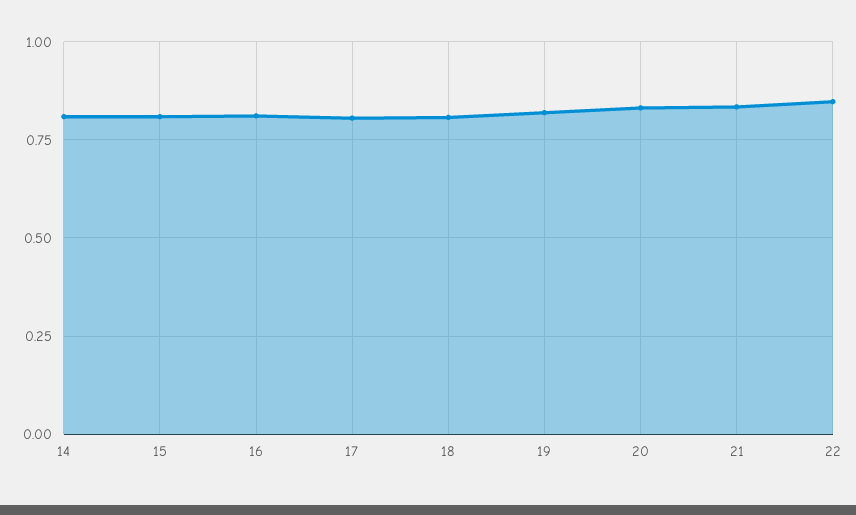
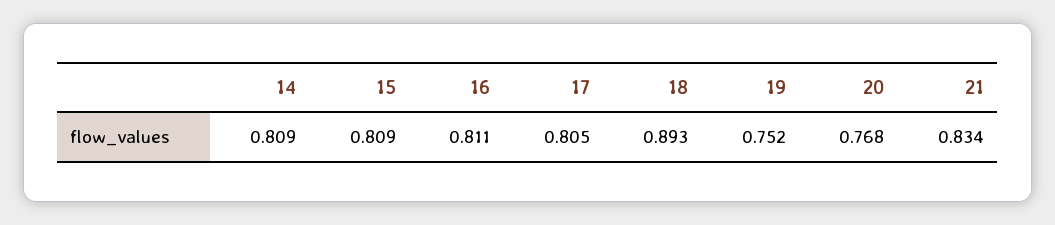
  {
    "14": 0.809,
    "15": 0.809,
    "16": 0.811,
    "17": 0.805,
-   "18": 0.8,
+   "18": 0.893,
-   "19": 0.825,
+   "19": 0.752,
-   "20": 0.825,
+   "20": 0.768,
-   "21": 0.834,
+   "21": 0.834
-   "22": 0.85
  }

